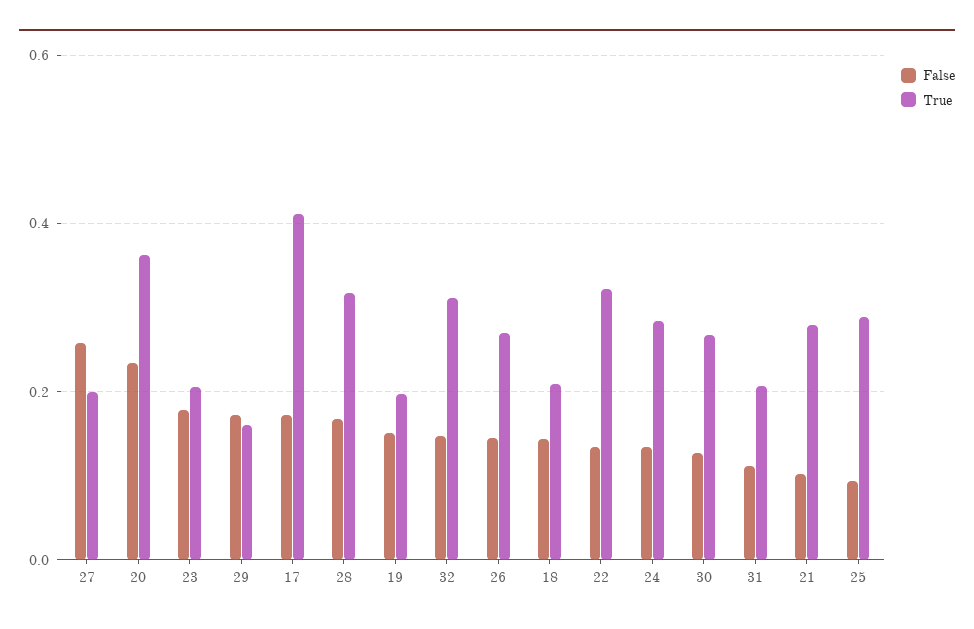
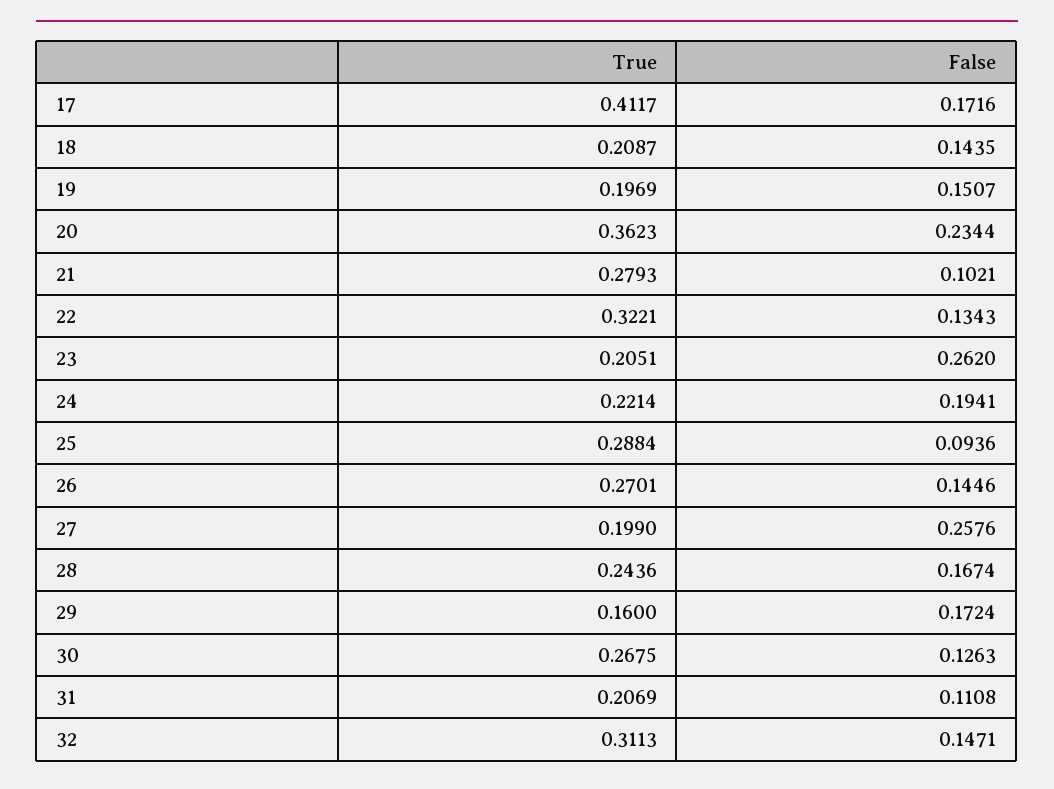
  {
    "False": {
      "27": 0.2576,
      "20": 0.2344,
-     "23": 0.18,
+     "23": 0.262,
      "29": 0.1724,
      "17": 0.1716,
      "28": 0.1674,
      "19": 0.1507,
      "32": 0.1471,
      "26": 0.1446,
      "18": 0.1435,
      "22": 0.1343,
-     "24": 0.14,
+     "24": 0.1941,
      "30": 0.1263,
      "31": 0.1108,
      "21": 0.1021,
      "25": 0.0936
    },
    "True": {
      "27": 0.199,
      "20": 0.3623,
      "23": 0.2051,
      "29": 0.16,
      "17": 0.4117,
-     "28": 0.32,
+     "28": 0.2436,
      "19": 0.1969,
      "32": 0.3113,
      "26": 0.2701,
      "18": 0.2087,
      "22": 0.3221,
-     "24": 0.28,
+     "24": 0.2214,
      "30": 0.2675,
      "31": 0.2069,
      "21": 0.2793,
      "25": 0.2884
    }
  }

